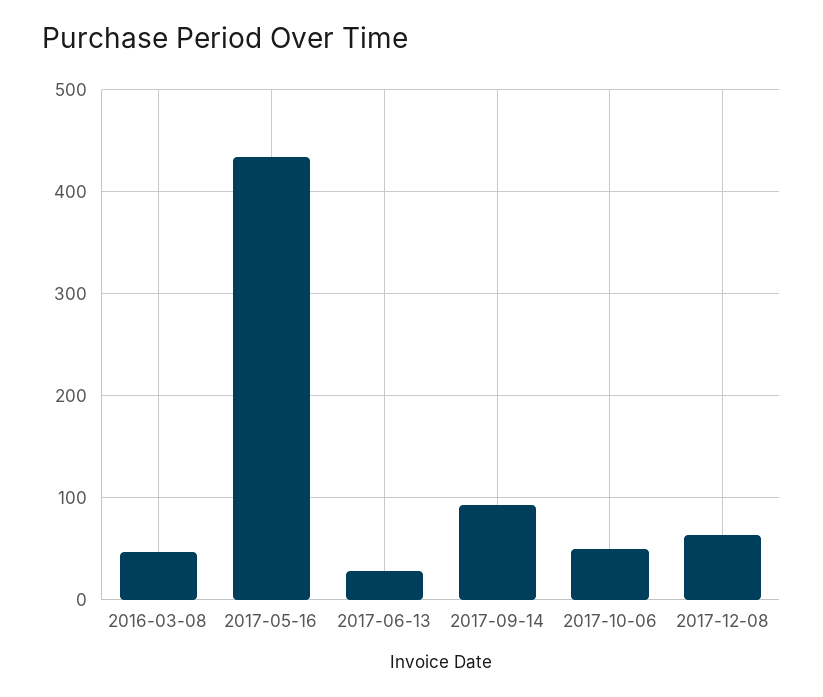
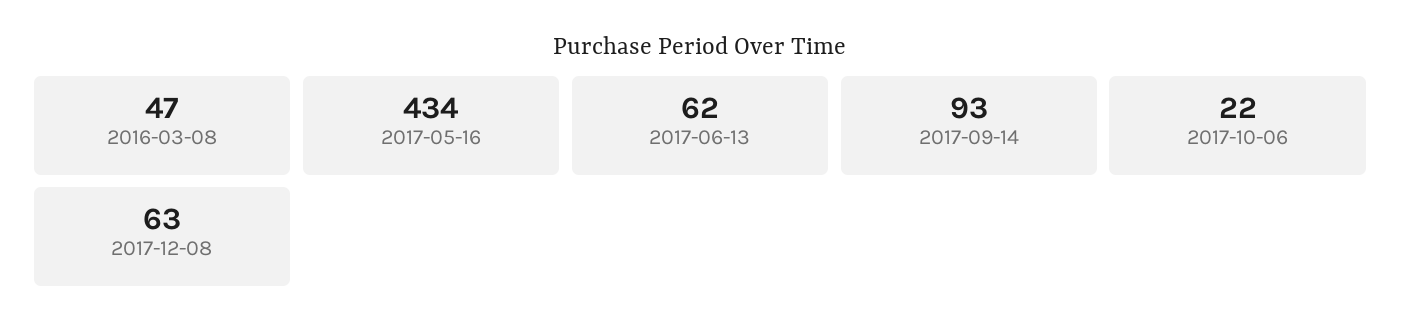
  {
    "2016-03-08": 47,
    "2017-05-16": 434,
-   "2017-06-13": 30,
+   "2017-06-13": 62,
    "2017-09-14": 93,
-   "2017-10-06": 50,
+   "2017-10-06": 22,
    "2017-12-08": 63
  }

